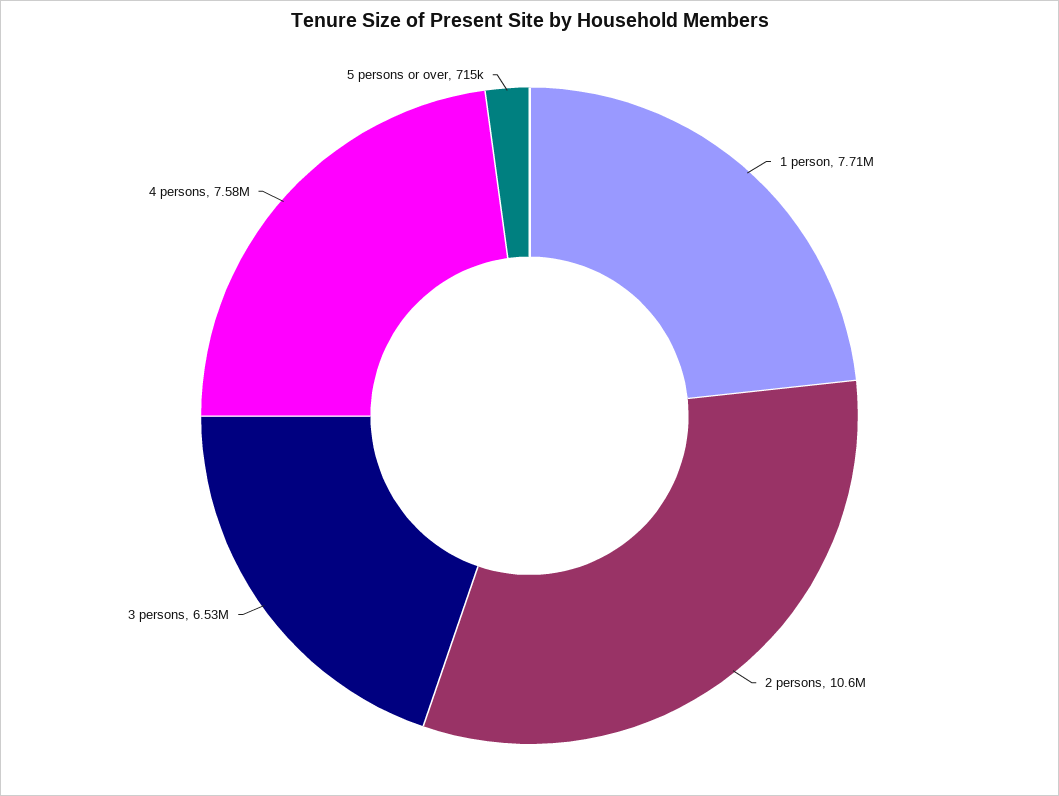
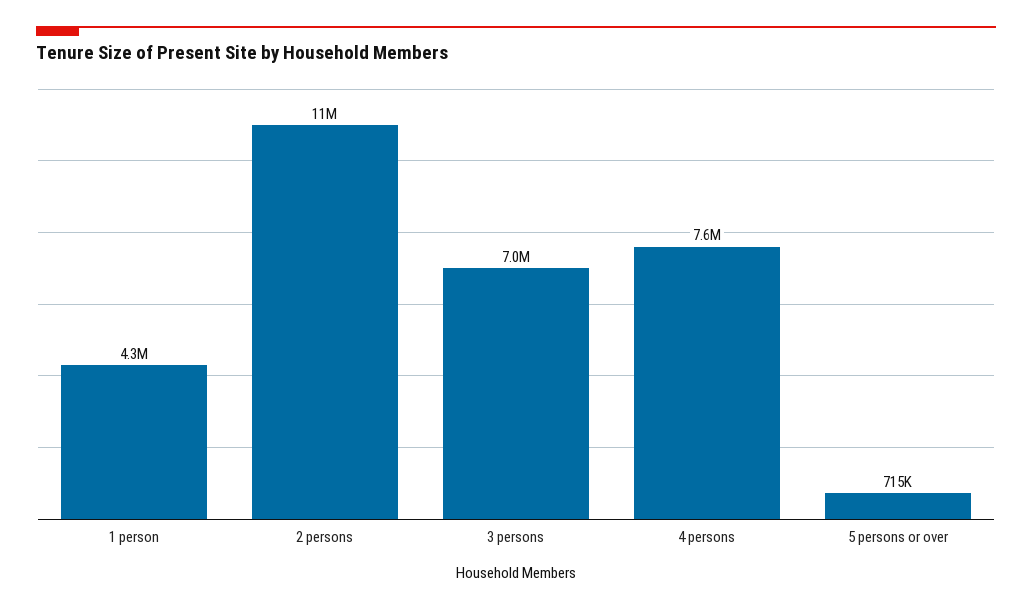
  {
-   "1 person": 7710000,
+   "1 person": 4300000,
    "2 persons": 10600000,
-   "3 persons": 6530000,
+   "3 persons": 7000000,
    "4 persons": 7580000,
    "5 persons or over": 715000
  }

